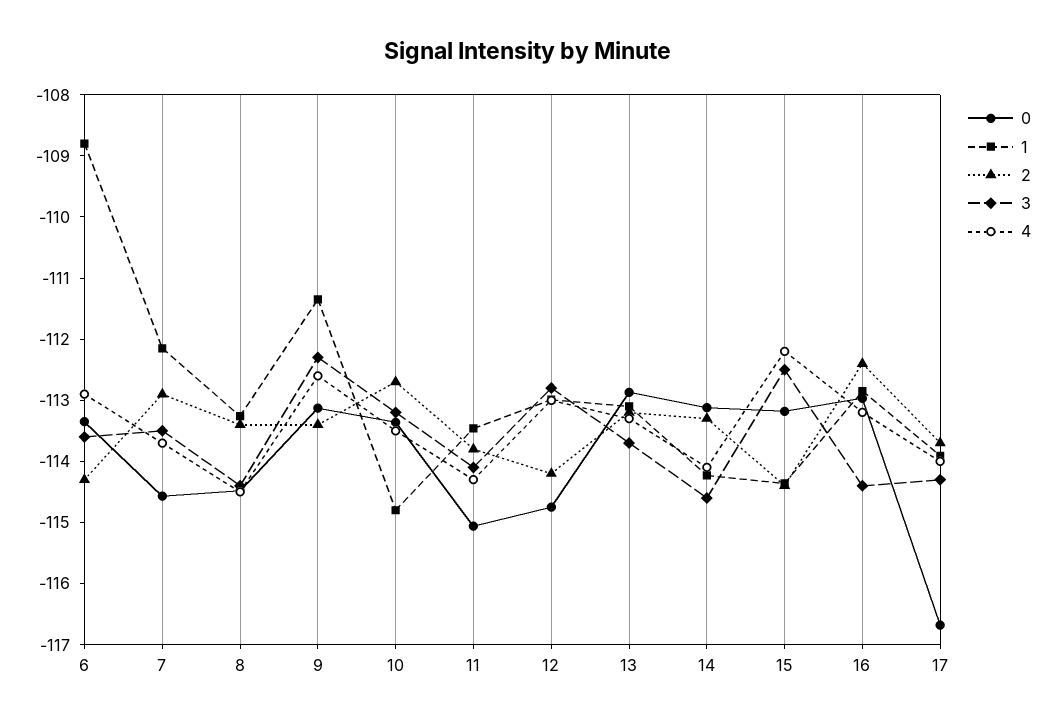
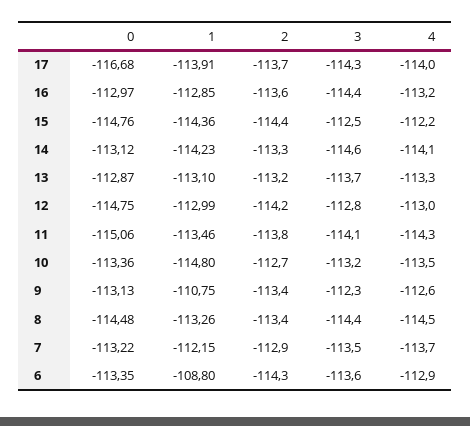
  {
    "0": {
      "6": -113.35,
-     "7": -114.6,
+     "7": -113.22,
      "8": -114.48,
      "9": -113.13,
      "10": -113.36,
      "11": -115.06,
      "12": -114.75,
      "13": -112.87,
      "14": -113.12,
-     "15": -113.2,
+     "15": -114.76,
      "16": -112.97,
      "17": -116.68
    },
    "1": {
      "6": -108.8,
      "7": -112.15,
      "8": -113.26,
-     "9": -111.4,
+     "9": -110.75,
      "10": -114.8,
      "11": -113.46,
      "12": -112.99,
      "13": -113.1,
      "14": -114.23,
      "15": -114.36,
      "16": -112.85,
      "17": -113.91
    },
    "2": {
      "6": -114.3,
      "7": -112.9,
      "8": -113.4,
      "9": -113.4,
      "10": -112.7,
      "11": -113.8,
      "12": -114.2,
      "13": -113.2,
      "14": -113.3,
      "15": -114.4,
-     "16": -112.4,
+     "16": -113.6,
      "17": -113.7
    },
    "3": {
      "6": -113.6,
      "7": -113.5,
      "8": -114.4,
      "9": -112.3,
      "10": -113.2,
      "11": -114.1,
      "12": -112.8,
      "13": -113.7,
      "14": -114.6,
      "15": -112.5,
      "16": -114.4,
      "17": -114.3
    },
    "4": {
      "6": -112.9,
      "7": -113.7,
      "8": -114.5,
      "9": -112.6,
      "10": -113.5,
      "11": -114.3,
      "12": -113,
      "13": -113.3,
      "14": -114.1,
      "15": -112.2,
      "16": -113.2,
      "17": -114
    }
  }

